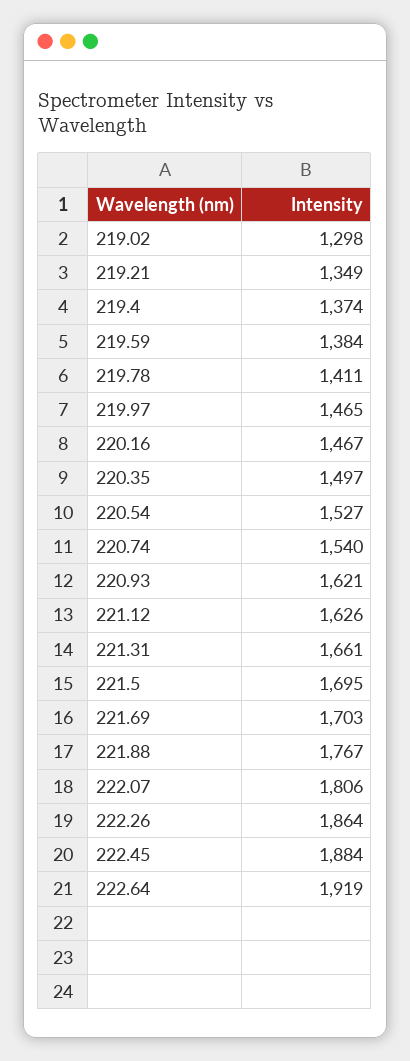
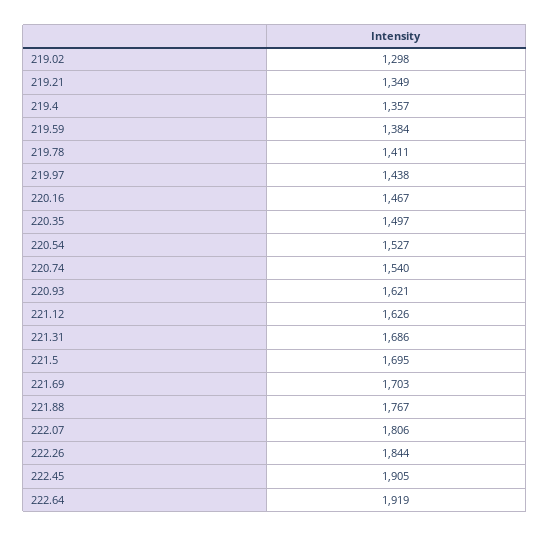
  {
    "219.02": 1298,
    "219.21": 1349,
-   "219.4": 1374,
+   "219.4": 1357,
    "219.59": 1384,
    "219.78": 1411,
-   "219.97": 1465,
+   "219.97": 1438,
    "220.16": 1467,
    "220.35": 1497,
    "220.54": 1527,
    "220.74": 1540,
    "220.93": 1621,
    "221.12": 1626,
-   "221.31": 1661,
+   "221.31": 1686,
    "221.5": 1695,
    "221.69": 1703,
    "221.88": 1767,
    "222.07": 1806,
-   "222.26": 1864,
+   "222.26": 1844,
-   "222.45": 1884,
+   "222.45": 1905,
    "222.64": 1919
  }

